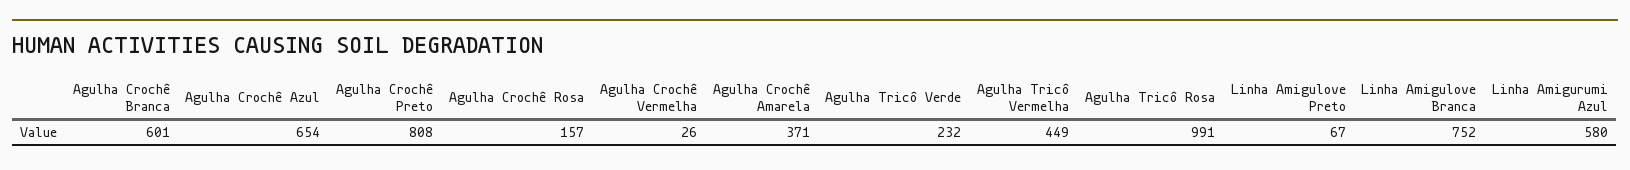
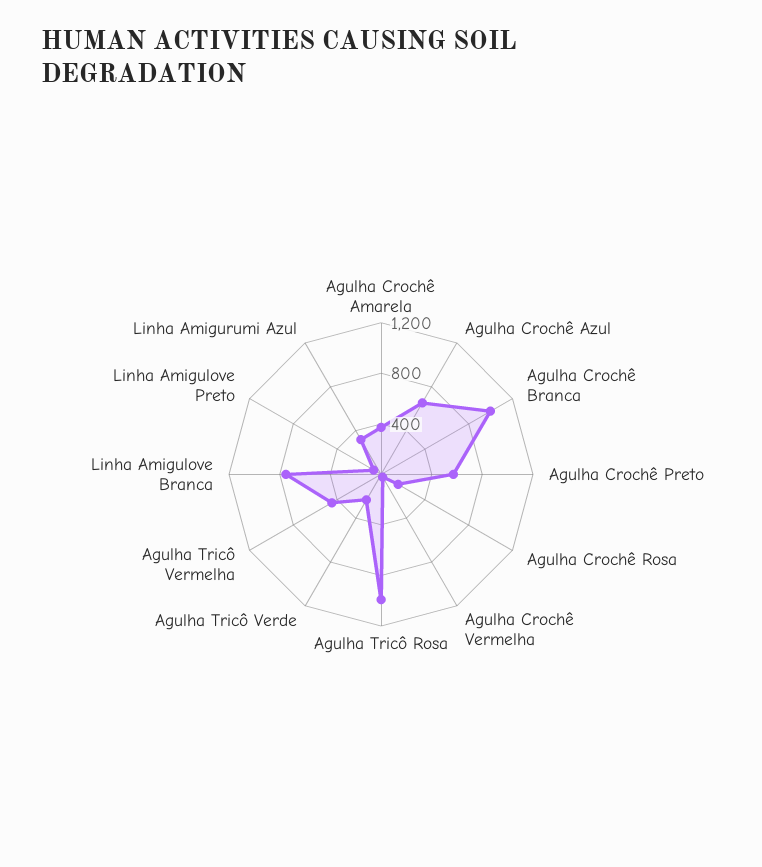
  {
-   "Agulha Crochê Branca": 601,
+   "Agulha Crochê Branca": 1000,
    "Agulha Crochê Azul": 654,
-   "Agulha Crochê Preto": 808,
+   "Agulha Crochê Preto": 600,
    "Agulha Crochê Rosa": 157,
    "Agulha Crochê Vermelha": 26,
    "Agulha Crochê Amarela": 371,
    "Agulha Tricô Verde": 232,
    "Agulha Tricô Vermelha": 449,
    "Agulha Tricô Rosa": 991,
    "Linha Amigulove Preto": 67,
    "Linha Amigulove Branca": 752,
-   "Linha Amigurumi Azul": 580
+   "Linha Amigurumi Azul": 300
  }

